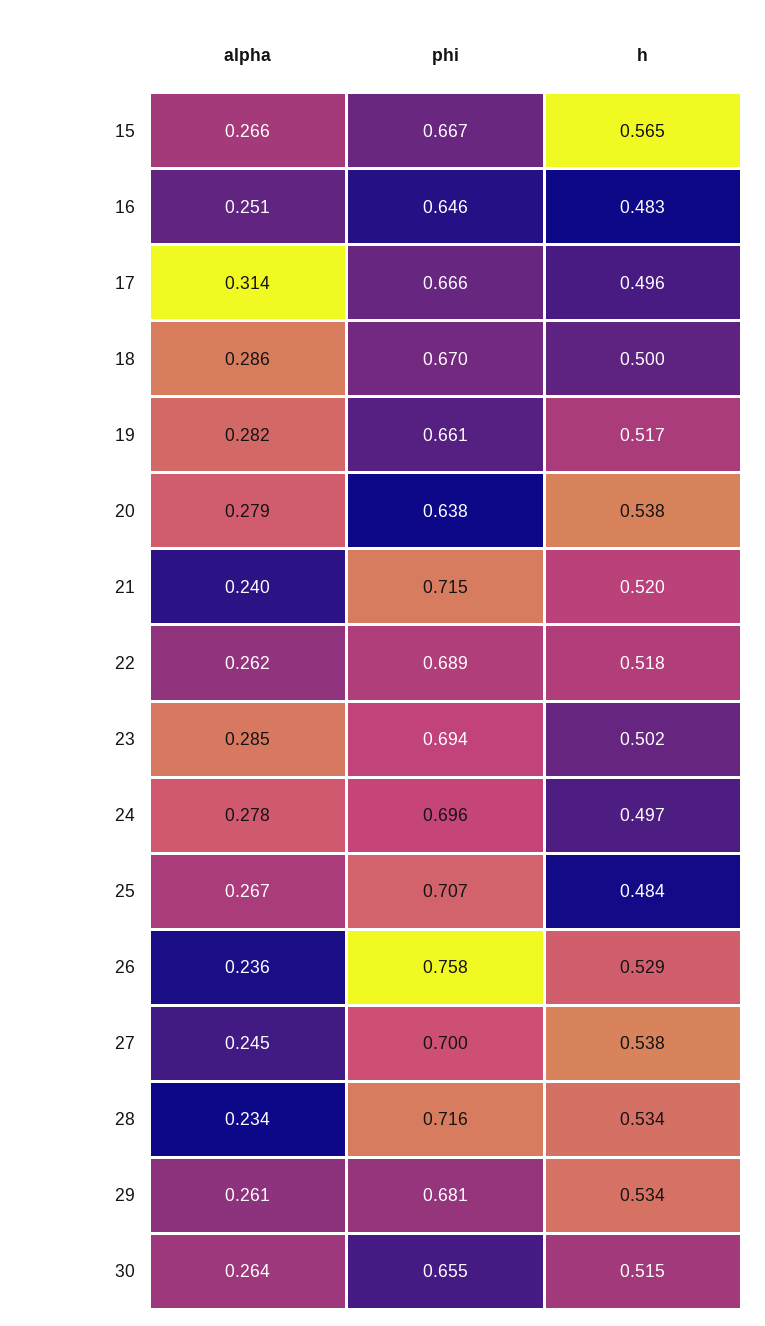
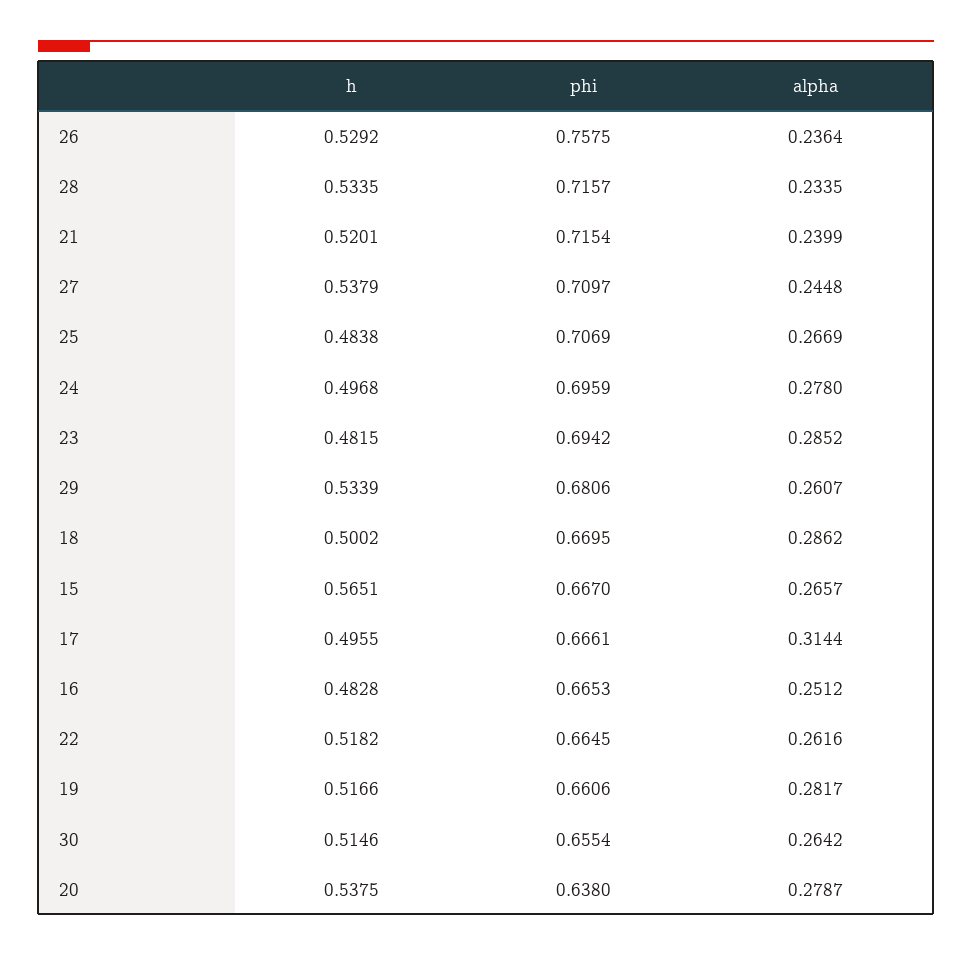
  {
    "alpha": {
      "15": 0.2657,
      "16": 0.2512,
      "17": 0.3144,
      "18": 0.2862,
      "19": 0.2817,
      "20": 0.2787,
      "21": 0.2399,
      "22": 0.2616,
      "23": 0.2852,
      "24": 0.278,
      "25": 0.2669,
      "26": 0.2364,
      "27": 0.2448,
      "28": 0.2335,
      "29": 0.2607,
      "30": 0.2642
    },
    "phi": {
      "15": 0.667,
-     "16": 0.646,
+     "16": 0.6653,
      "17": 0.6661,
      "18": 0.6695,
      "19": 0.6606,
      "20": 0.638,
      "21": 0.7154,
-     "22": 0.689,
+     "22": 0.6645,
      "23": 0.6942,
      "24": 0.6959,
      "25": 0.7069,
      "26": 0.7575,
-     "27": 0.7,
+     "27": 0.7097,
      "28": 0.7157,
      "29": 0.6806,
      "30": 0.6554
    },
    "h": {
      "15": 0.5651,
      "16": 0.4828,
      "17": 0.4955,
      "18": 0.5002,
      "19": 0.5166,
      "20": 0.5375,
      "21": 0.5201,
      "22": 0.5182,
-     "23": 0.502,
+     "23": 0.4815,
      "24": 0.4968,
      "25": 0.4838,
      "26": 0.5292,
      "27": 0.5379,
      "28": 0.5335,
      "29": 0.5339,
      "30": 0.5146
    }
  }

